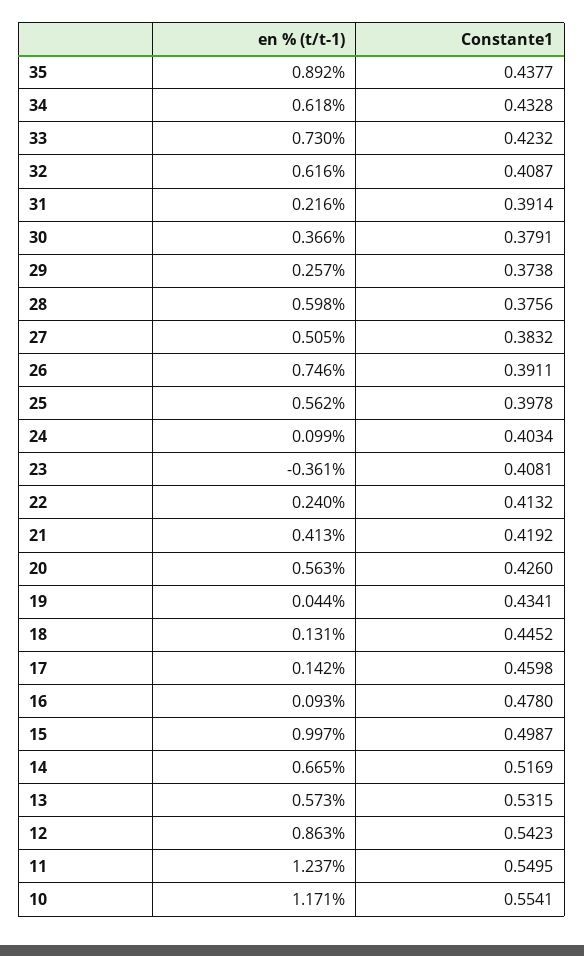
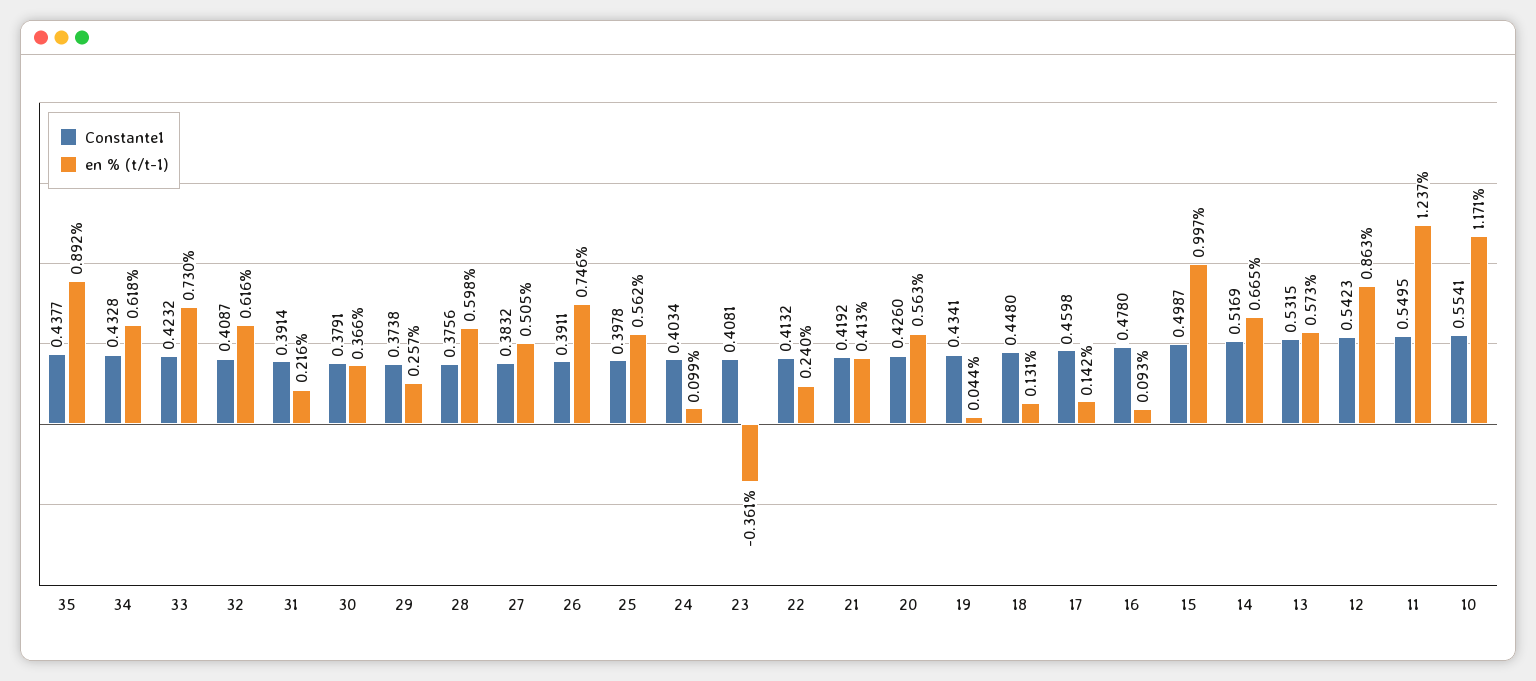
  {
    "en % (t/t-1)": {
      "35": 0.892,
      "34": 0.618,
      "33": 0.73,
      "32": 0.616,
      "31": 0.216,
      "30": 0.366,
      "29": 0.257,
      "28": 0.598,
      "27": 0.505,
      "26": 0.746,
      "25": 0.562,
      "24": 0.099,
      "23": -0.361,
      "22": 0.24,
      "21": 0.413,
      "20": 0.563,
      "19": 0.044,
      "18": 0.131,
      "17": 0.142,
      "16": 0.093,
      "15": 0.997,
      "14": 0.665,
      "13": 0.573,
      "12": 0.863,
      "11": 1.237,
      "10": 1.171
    },
    "Constante1": {
      "35": 0.4377,
      "34": 0.4328,
      "33": 0.4232,
      "32": 0.4087,
      "31": 0.3914,
      "30": 0.3791,
      "29": 0.3738,
      "28": 0.3756,
      "27": 0.3832,
      "26": 0.3911,
      "25": 0.3978,
      "24": 0.4034,
      "23": 0.4081,
      "22": 0.4132,
      "21": 0.4192,
      "20": 0.426,
      "19": 0.4341,
-     "18": 0.4452,
+     "18": 0.448,
      "17": 0.4598,
      "16": 0.478,
      "15": 0.4987,
      "14": 0.5169,
      "13": 0.5315,
      "12": 0.5423,
      "11": 0.5495,
      "10": 0.5541
    }
  }

